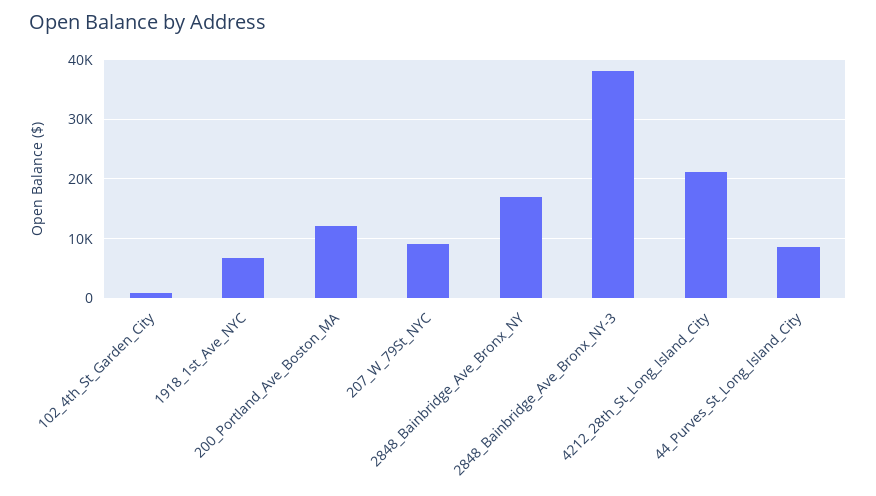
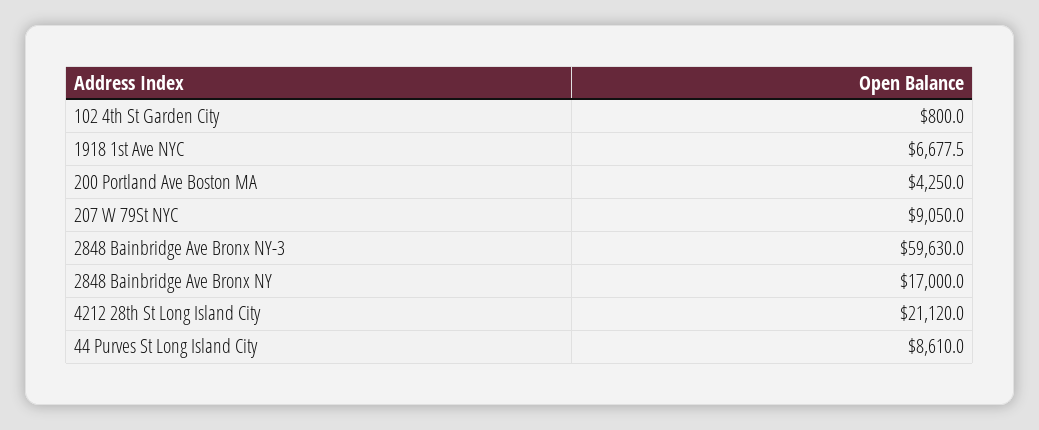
  {
    "102_4th_St_Garden_City": 800,
    "1918_1st_Ave_NYC": 6677.5,
-   "200_Portland_Ave_Boston_MA": 12000,
+   "200_Portland_Ave_Boston_MA": 4250,
    "207_W_79St_NYC": 9050,
    "2848_Bainbridge_Ave_Bronx_NY": 17000,
-   "2848_Bainbridge_Ave_Bronx_NY-3": 38000,
+   "2848_Bainbridge_Ave_Bronx_NY-3": 59630,
    "4212_28th_St_Long_Island_City": 21120,
    "44_Purves_St_Long_Island_City": 8610
  }

